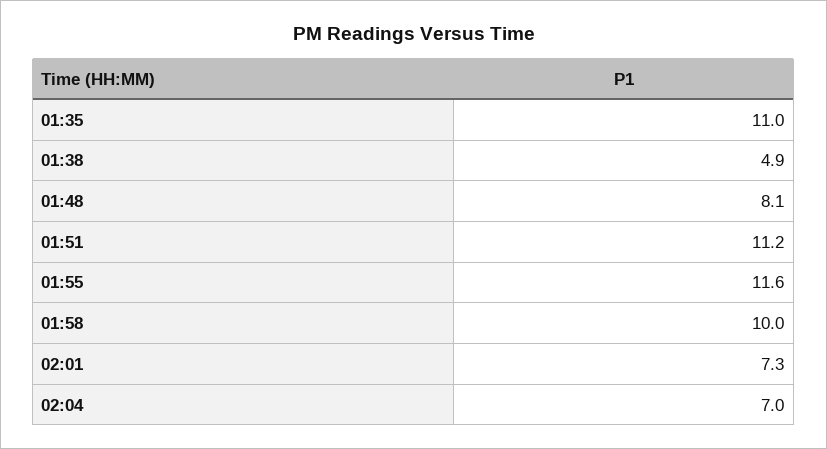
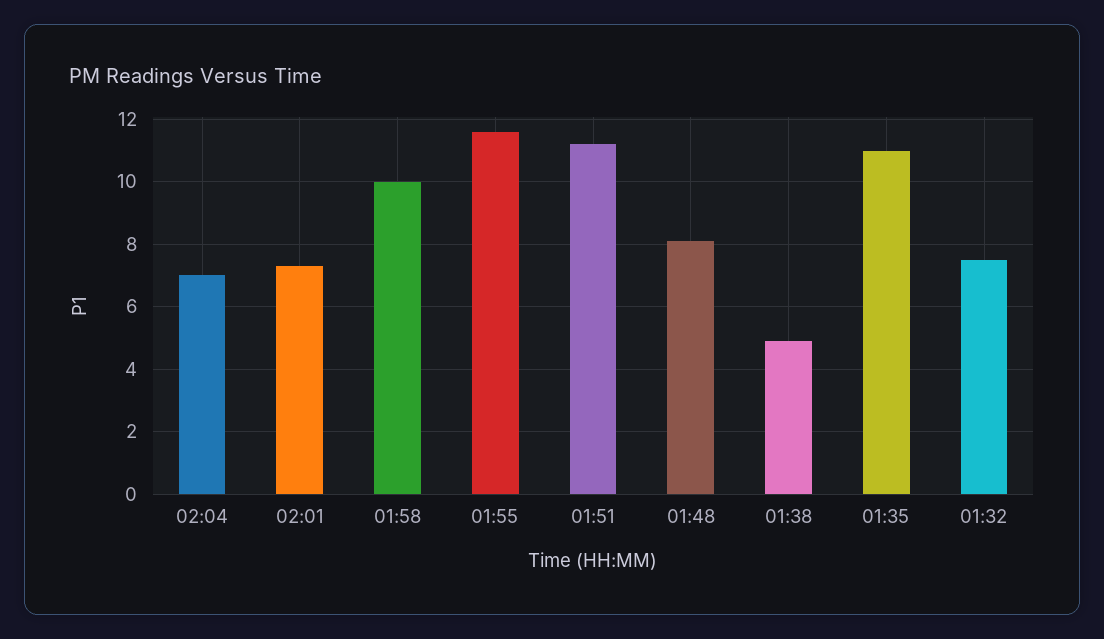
  {
    "01:35": 11,
    "01:38": 4.9,
    "01:48": 8.1,
    "01:51": 11.2,
    "01:55": 11.6,
    "01:58": 10,
    "02:01": 7.3,
-   "02:04": 7
+   "02:04": 7,
+   "01:32": 7.5
  }

